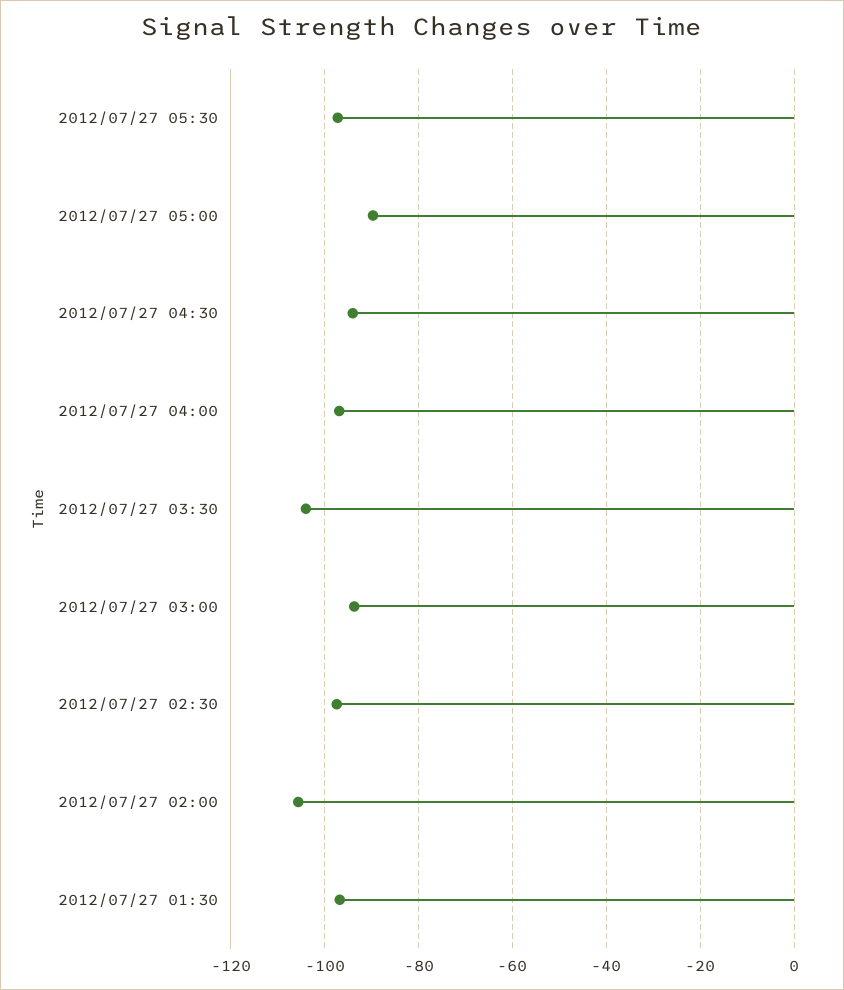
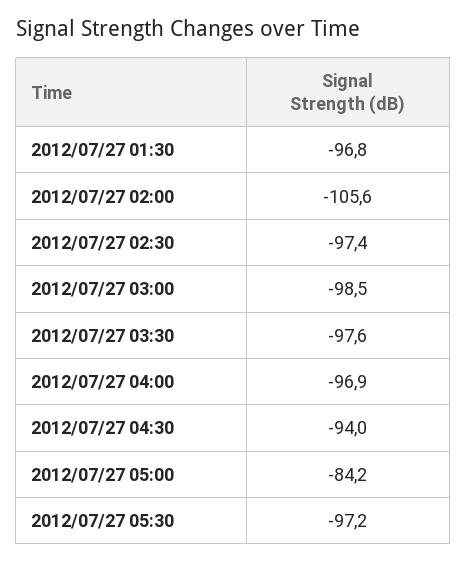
  {
    "2012/07/27 05:30": -97.2,
-   "2012/07/27 05:00": -90,
+   "2012/07/27 05:00": -84.2,
    "2012/07/27 04:30": -94,
    "2012/07/27 04:00": -96.9,
-   "2012/07/27 03:30": -104,
+   "2012/07/27 03:30": -97.6,
-   "2012/07/27 03:00": -94,
+   "2012/07/27 03:00": -98.5,
    "2012/07/27 02:30": -97.4,
    "2012/07/27 02:00": -105.6,
    "2012/07/27 01:30": -96.8
  }

